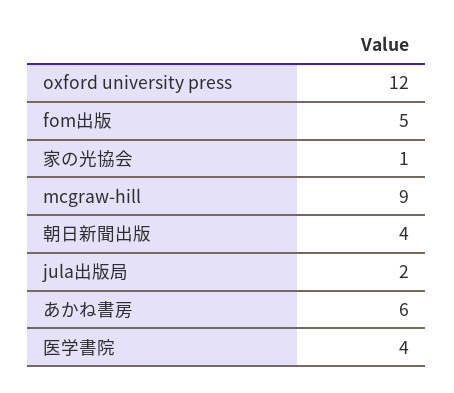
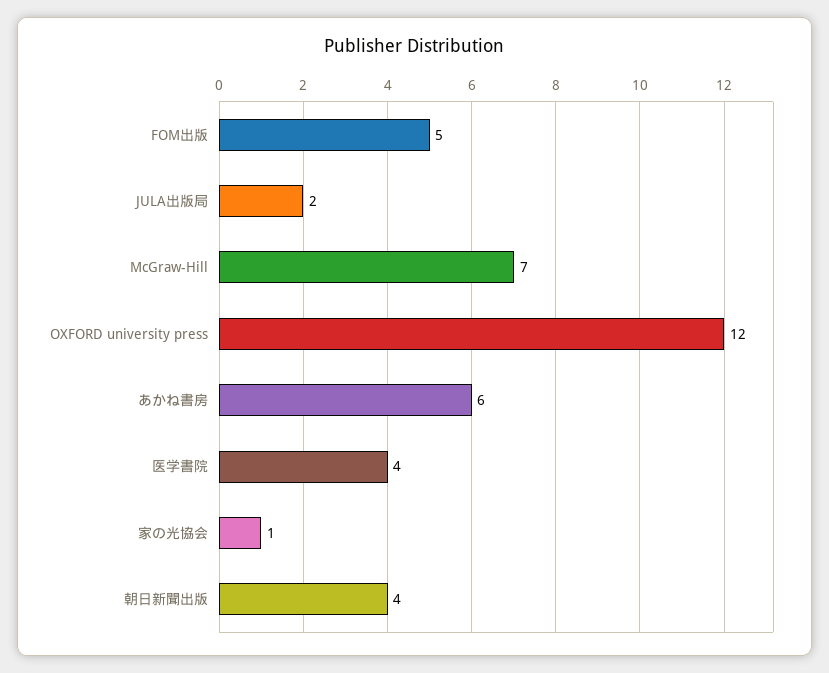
  {
    "oxford university press": 12,
    "fom出版": 5,
    "家の光協会": 1,
-   "mcgraw-hill": 9,
+   "mcgraw-hill": 7,
    "朝日新聞出版": 4,
    "jula出版局": 2,
    "あかね書房": 6,
    "医学書院": 4
  }

